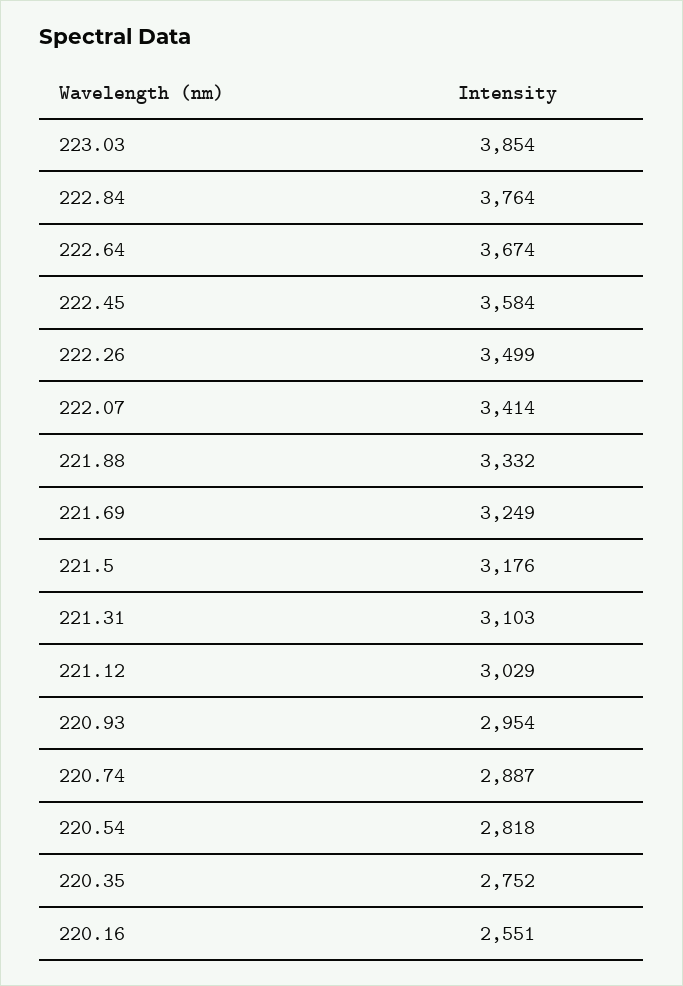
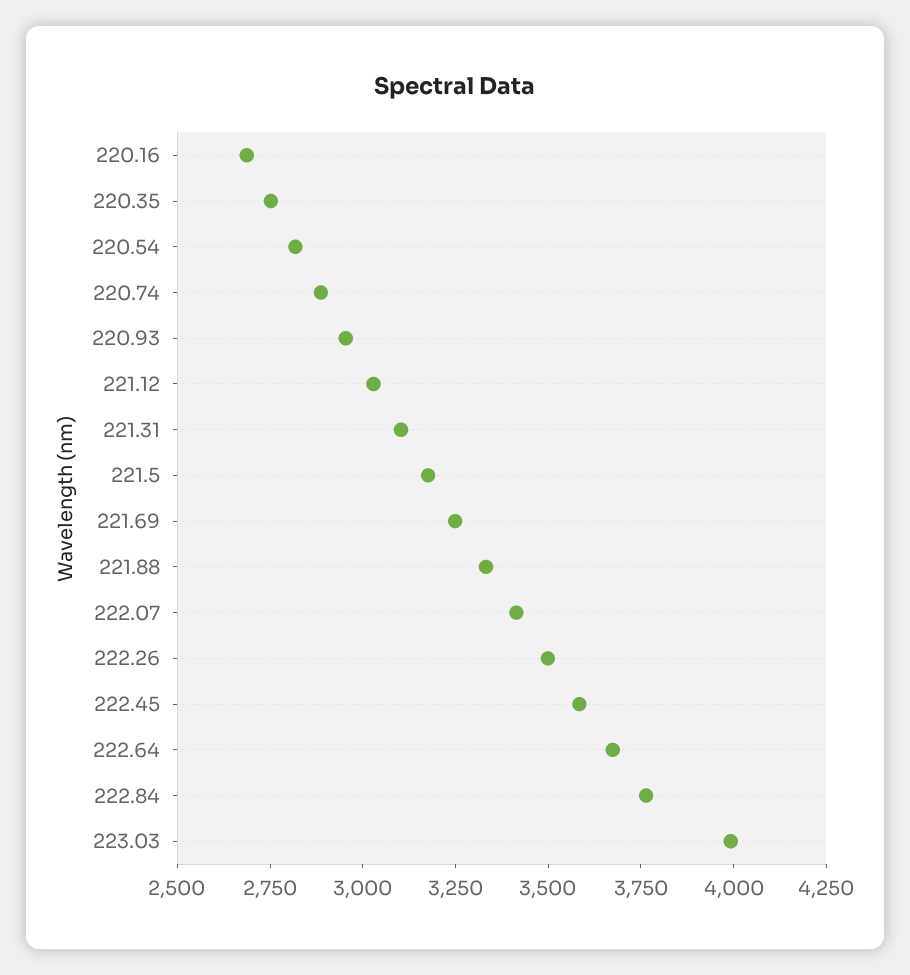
  {
-   "223.03": 3854,
+   "223.03": 4000,
    "222.84": 3764,
    "222.64": 3674,
    "222.45": 3584,
    "222.26": 3499,
    "222.07": 3414,
    "221.88": 3332,
    "221.69": 3249,
    "221.5": 3176,
    "221.31": 3103,
    "221.12": 3029,
    "220.93": 2954,
    "220.74": 2887,
    "220.54": 2818,
    "220.35": 2752,
-   "220.16": 2551
+   "220.16": 2700
  }

